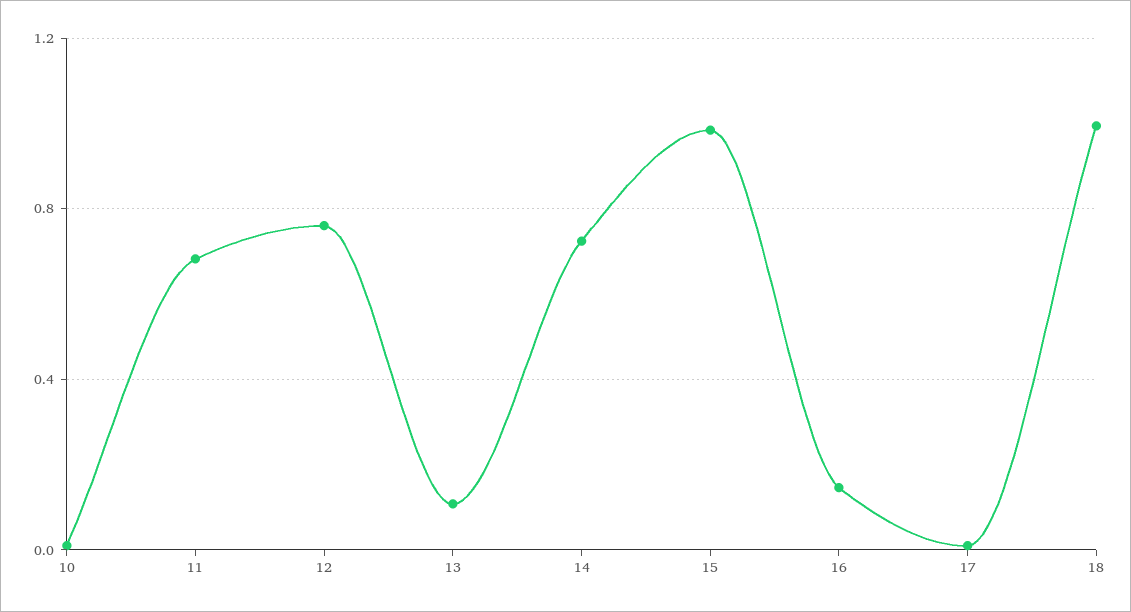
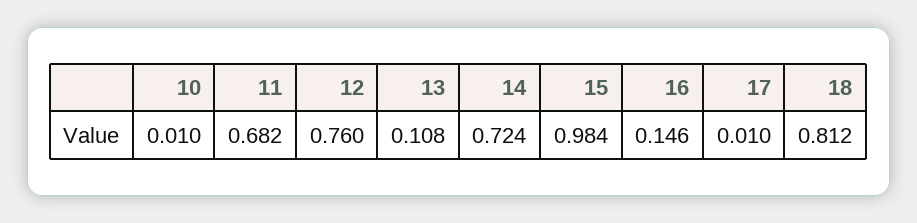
  {
    "10": 0.01,
    "11": 0.682,
    "12": 0.76,
    "13": 0.108,
    "14": 0.724,
    "15": 0.984,
    "16": 0.146,
    "17": 0.01,
-   "18": 1
+   "18": 0.812
  }

